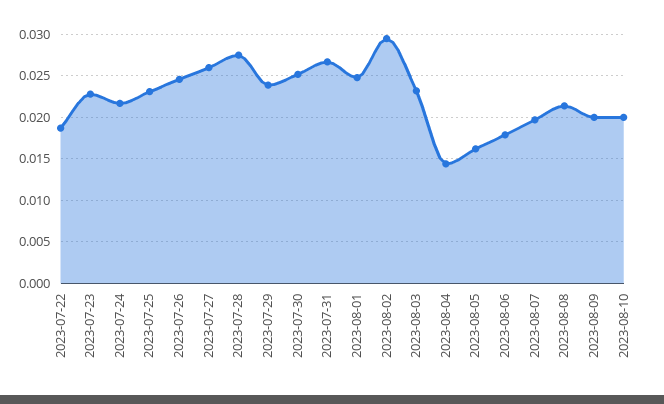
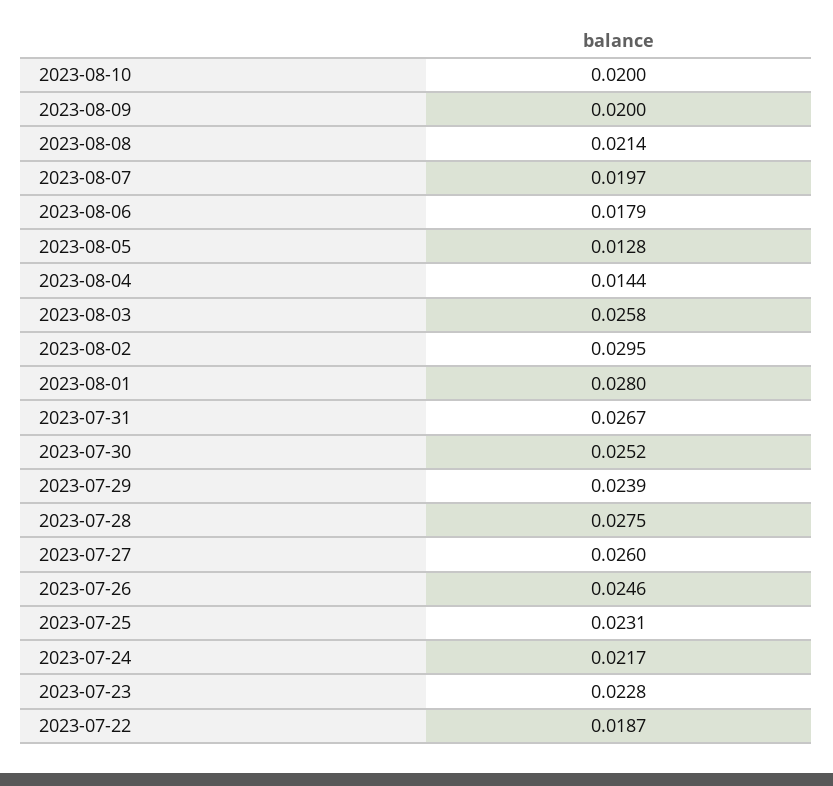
  {
    "2023-07-22": 0.0187,
    "2023-07-23": 0.0228,
    "2023-07-24": 0.0217,
    "2023-07-25": 0.0231,
    "2023-07-26": 0.0246,
    "2023-07-27": 0.026,
    "2023-07-28": 0.0275,
    "2023-07-29": 0.0239,
    "2023-07-30": 0.0252,
    "2023-07-31": 0.0267,
-   "2023-08-01": 0.025,
+   "2023-08-01": 0.028,
    "2023-08-02": 0.0295,
-   "2023-08-03": 0.023,
+   "2023-08-03": 0.0258,
    "2023-08-04": 0.0144,
-   "2023-08-05": 0.016,
+   "2023-08-05": 0.0128,
    "2023-08-06": 0.0179,
    "2023-08-07": 0.0197,
    "2023-08-08": 0.0214,
    "2023-08-09": 0.02,
    "2023-08-10": 0.02
  }

